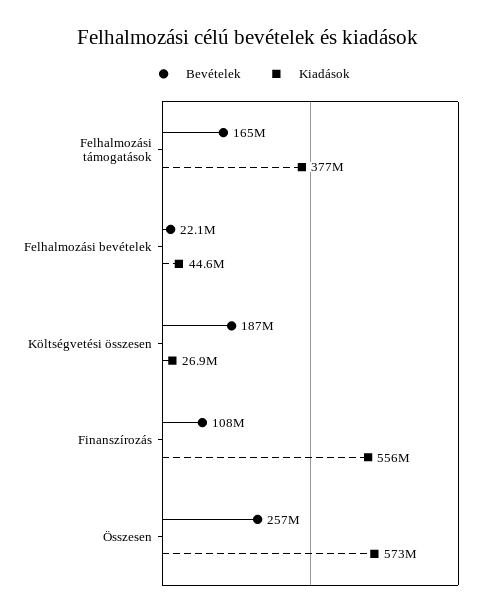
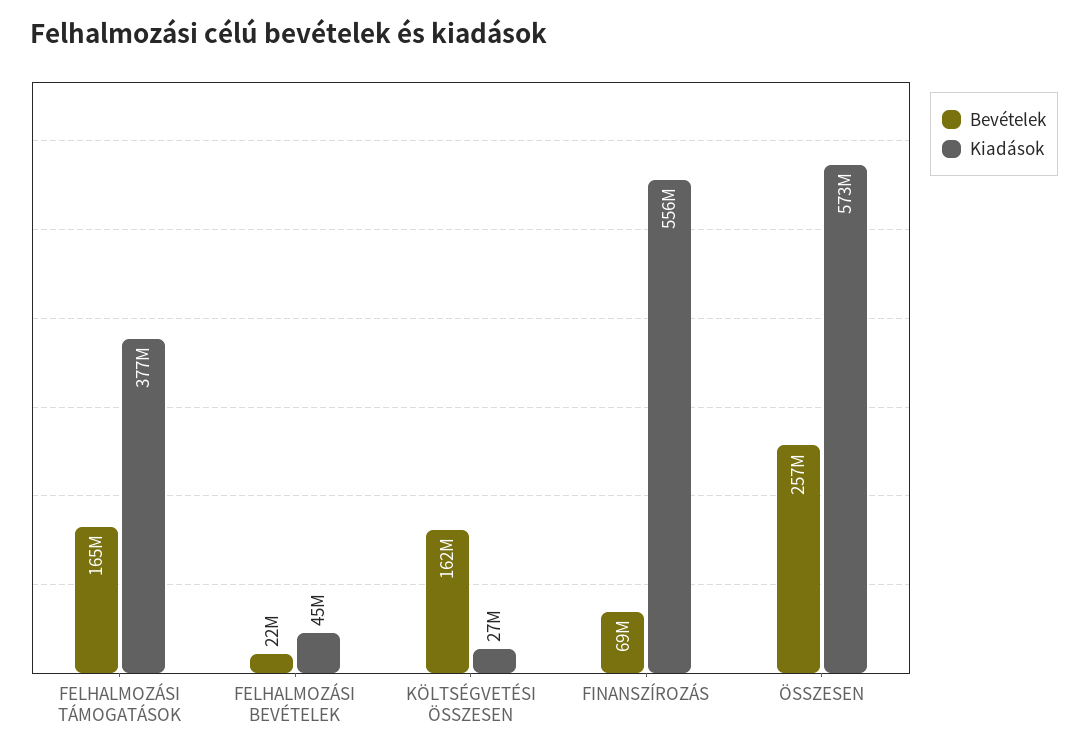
  {
    "Bevételek": {
      "Felhalmozási támogatások": 165000000,
      "Felhalmozási bevételek": 22100000,
-     "Költségvetési összesen": 187000000,
+     "Költségvetési összesen": 162000000,
-     "Finanszírozás": 108000000,
+     "Finanszírozás": 69000000,
      "Összesen": 257000000
    },
    "Kiadások": {
      "Felhalmozási támogatások": 377000000,
      "Felhalmozási bevételek": 44600000,
      "Költségvetési összesen": 26900000,
      "Finanszírozás": 556000000,
      "Összesen": 573000000
    }
  }

